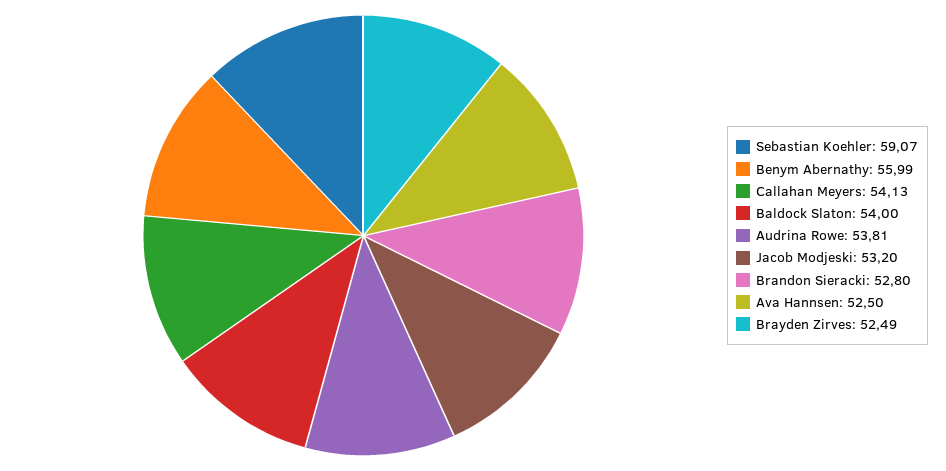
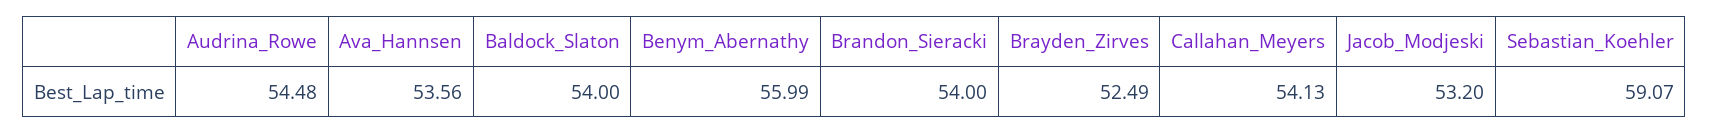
  {
    "Sebastian Koehler": 59.07,
    "Benym Abernathy": 55.99,
    "Callahan Meyers": 54.13,
    "Baldock Slaton": 54,
-   "Audrina Rowe": 53.81,
+   "Audrina Rowe": 54.48,
    "Jacob Modjeski": 53.2,
-   "Brandon Sieracki": 52.8,
+   "Brandon Sieracki": 54,
-   "Ava Hannsen": 52.5,
+   "Ava Hannsen": 53.56,
    "Brayden Zirves": 52.49
  }

